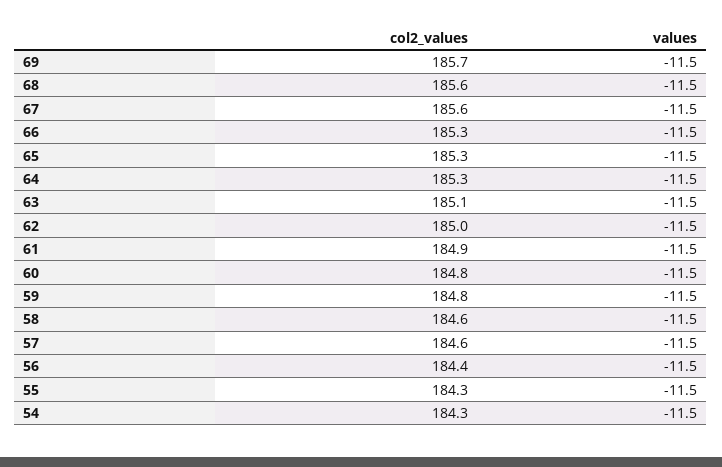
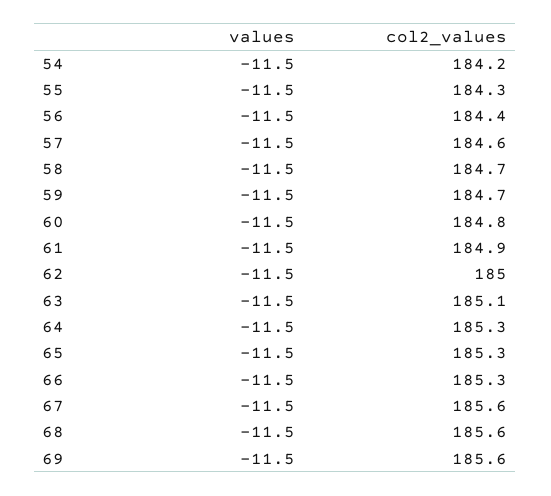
  {
    "col2_values": {
-     "69": 185.7,
+     "69": 185.6,
      "68": 185.6,
      "67": 185.6,
      "66": 185.3,
      "65": 185.3,
      "64": 185.3,
      "63": 185.1,
      "62": 185,
      "61": 184.9,
      "60": 184.8,
-     "59": 184.8,
+     "59": 184.7,
-     "58": 184.6,
+     "58": 184.7,
      "57": 184.6,
      "56": 184.4,
      "55": 184.3,
-     "54": 184.3
+     "54": 184.2
    },
    "values": {
      "69": -11.5,
      "68": -11.5,
      "67": -11.5,
      "66": -11.5,
      "65": -11.5,
      "64": -11.5,
      "63": -11.5,
      "62": -11.5,
      "61": -11.5,
      "60": -11.5,
      "59": -11.5,
      "58": -11.5,
      "57": -11.5,
      "56": -11.5,
      "55": -11.5,
      "54": -11.5
    }
  }

